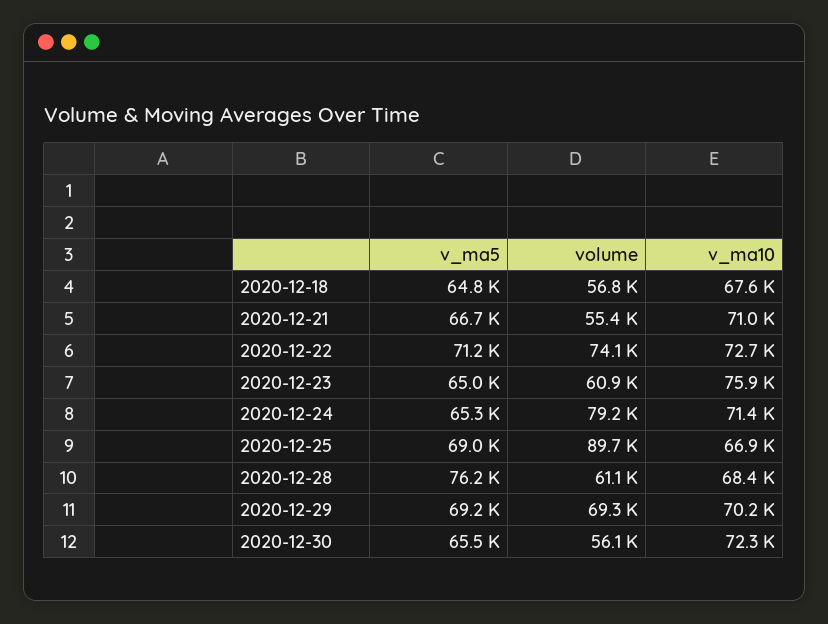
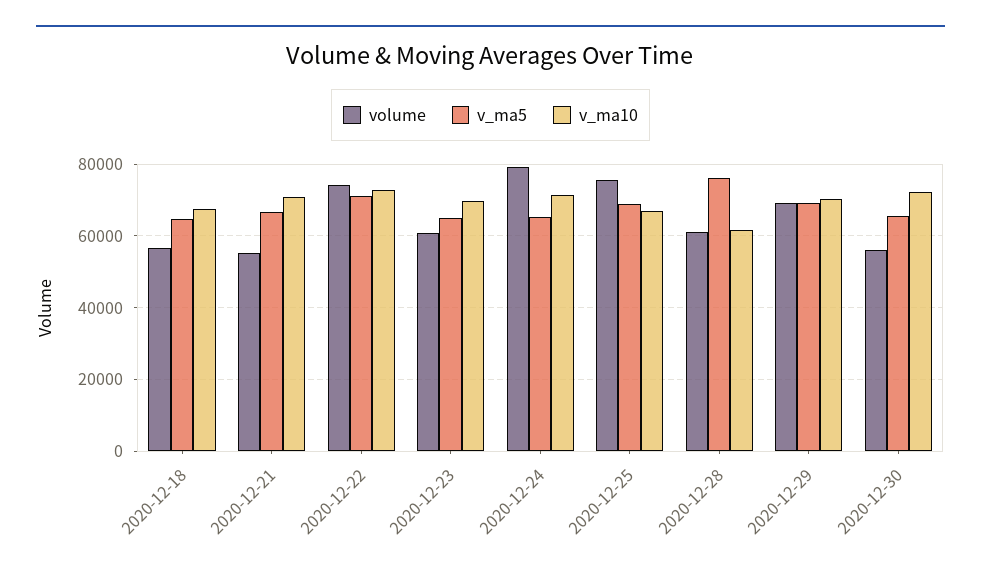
  {
    "v_ma5": {
      "2020-12-18": 64800,
      "2020-12-21": 66700,
      "2020-12-22": 71200,
      "2020-12-23": 65000,
      "2020-12-24": 65300,
      "2020-12-25": 69000,
      "2020-12-28": 76200,
      "2020-12-29": 69200,
      "2020-12-30": 65500
    },
    "volume": {
      "2020-12-18": 56800,
      "2020-12-21": 55400,
      "2020-12-22": 74100,
      "2020-12-23": 60900,
      "2020-12-24": 79200,
-     "2020-12-25": 89700,
+     "2020-12-25": 76000,
      "2020-12-28": 61100,
      "2020-12-29": 69300,
      "2020-12-30": 56100
    },
    "v_ma10": {
      "2020-12-18": 67600,
      "2020-12-21": 71000,
      "2020-12-22": 72700,
-     "2020-12-23": 75900,
+     "2020-12-23": 70000,
      "2020-12-24": 71400,
      "2020-12-25": 66900,
-     "2020-12-28": 68400,
+     "2020-12-28": 62000,
      "2020-12-29": 70200,
      "2020-12-30": 72300
    }
  }

